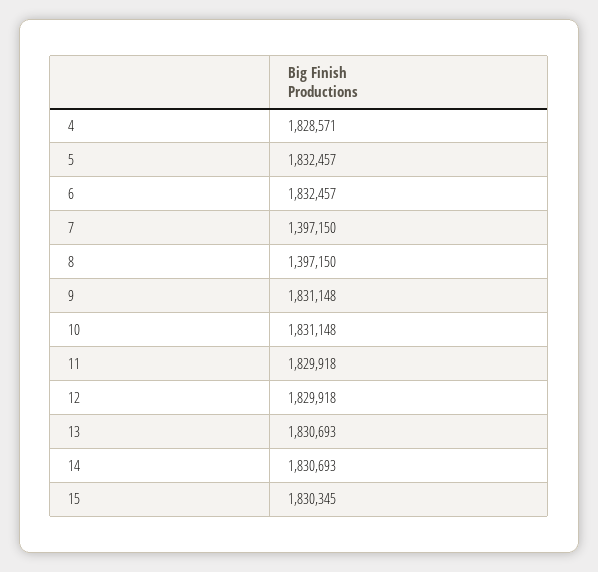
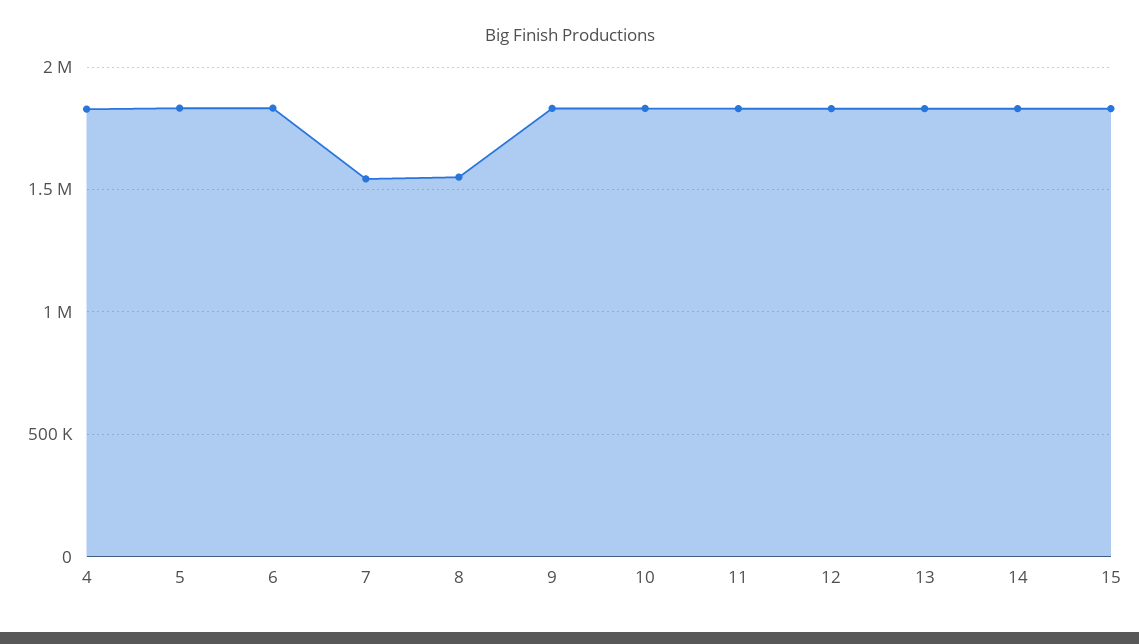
  {
    "4": 1828571,
    "5": 1832457,
    "6": 1832457,
-   "7": 1397150,
+   "7": 1550000,
-   "8": 1397150,
+   "8": 1550000,
    "9": 1831148,
    "10": 1831148,
    "11": 1829918,
    "12": 1829918,
    "13": 1830693,
    "14": 1830693,
    "15": 1830345
  }

